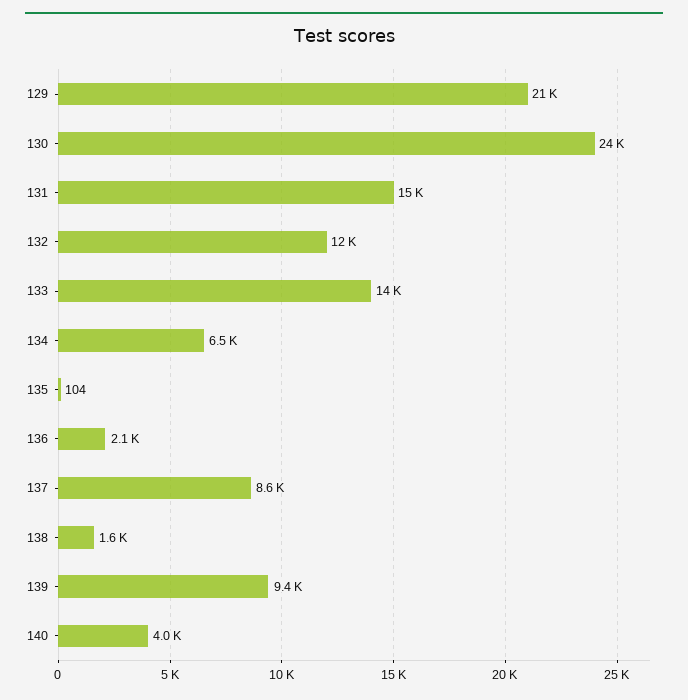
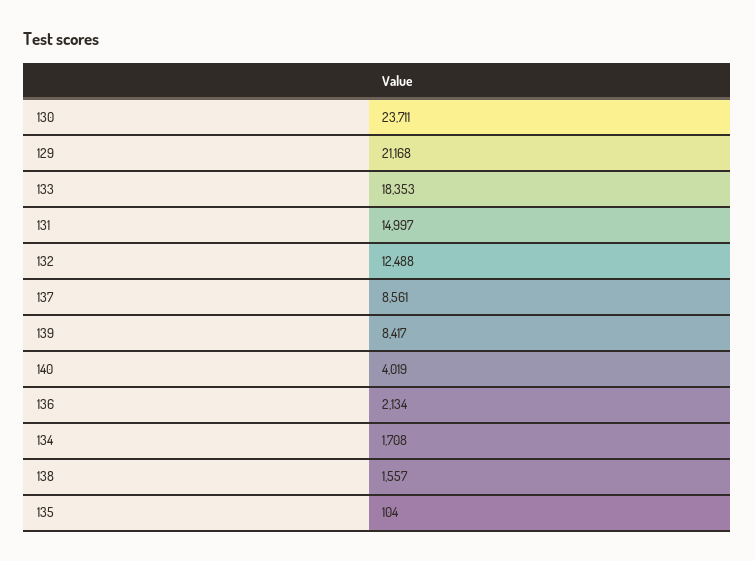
  {
    "129": 21168,
    "130": 23711,
    "131": 14997,
    "132": 12488,
-   "133": 14000,
+   "133": 18353,
-   "134": 6500,
+   "134": 1708,
    "135": 104,
    "136": 2134,
    "137": 8561,
    "138": 1557,
-   "139": 9400,
+   "139": 8417,
    "140": 4019
  }

